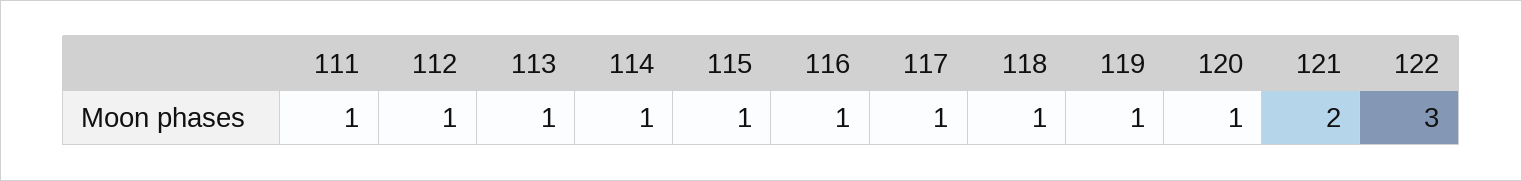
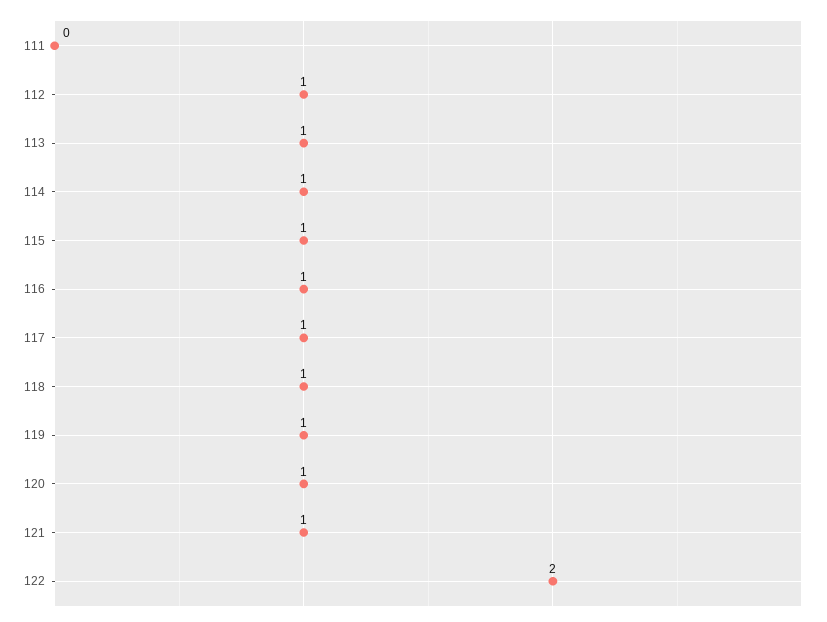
  {
-   "111": 1,
+   "111": 0,
    "112": 1,
    "113": 1,
    "114": 1,
    "115": 1,
    "116": 1,
    "117": 1,
    "118": 1,
    "119": 1,
    "120": 1,
-   "121": 2,
+   "121": 1,
-   "122": 3
+   "122": 2
  }

